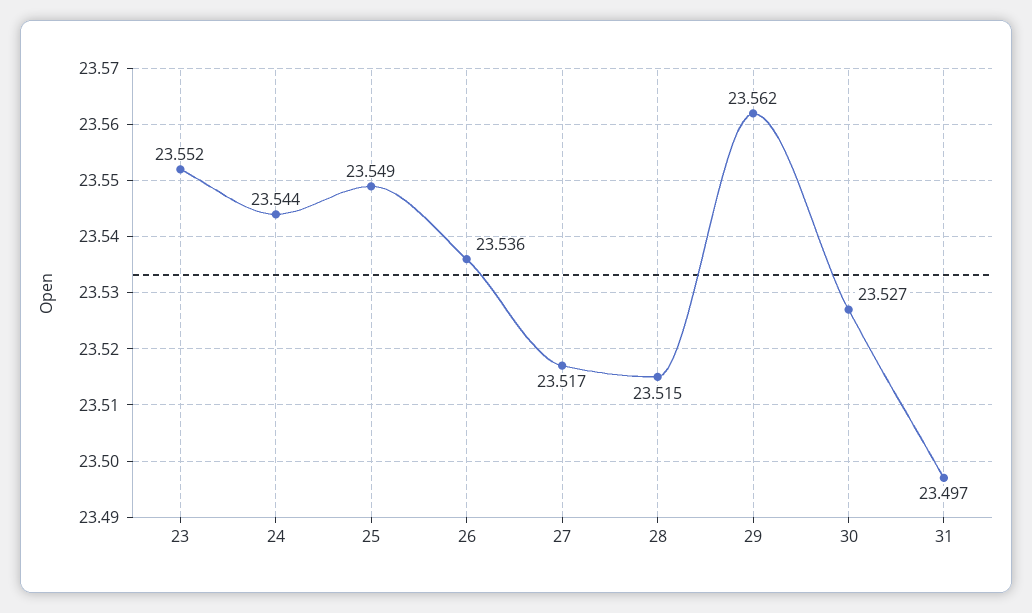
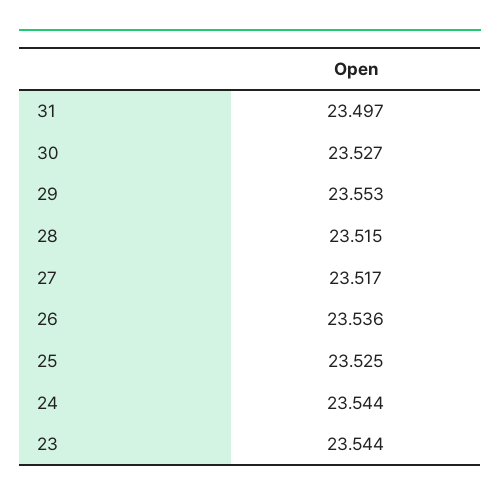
  {
-   "23": 23.552,
+   "23": 23.544,
    "24": 23.544,
-   "25": 23.549,
+   "25": 23.525,
    "26": 23.536,
    "27": 23.517,
    "28": 23.515,
-   "29": 23.562,
+   "29": 23.553,
    "30": 23.527,
    "31": 23.497
  }

